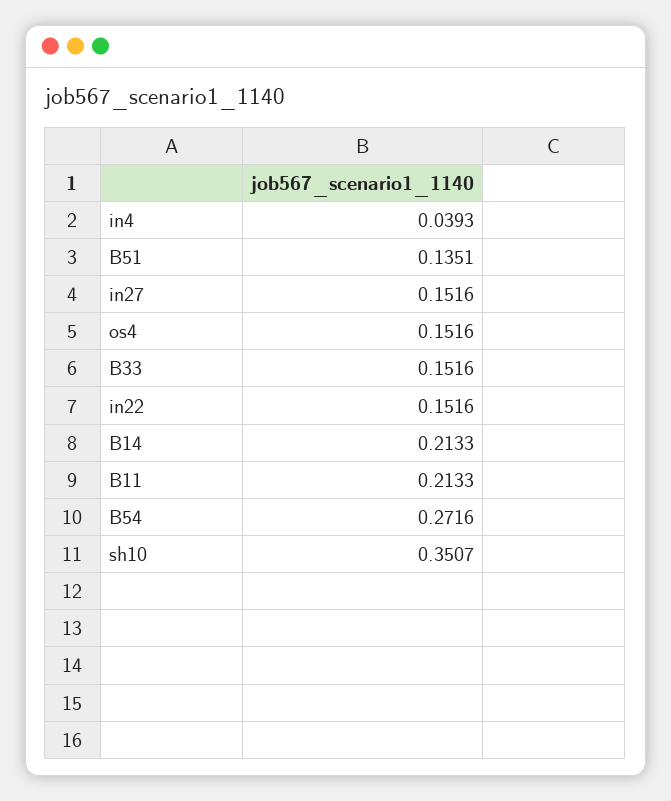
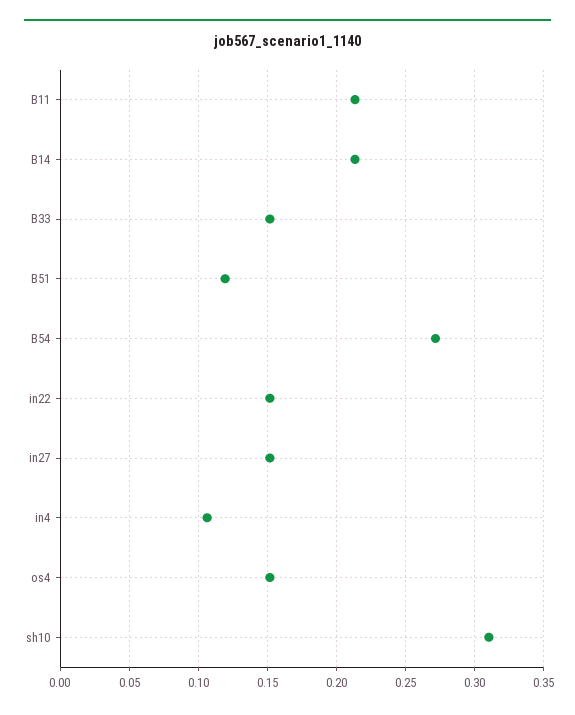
  {
-   "in4": 0.0393,
+   "in4": 0.105,
-   "B51": 0.1351,
+   "B51": 0.12,
    "in27": 0.1516,
    "os4": 0.1516,
    "B33": 0.1516,
    "in22": 0.1516,
    "B14": 0.2133,
    "B11": 0.2133,
    "B54": 0.2716,
-   "sh10": 0.3507
+   "sh10": 0.31
  }

